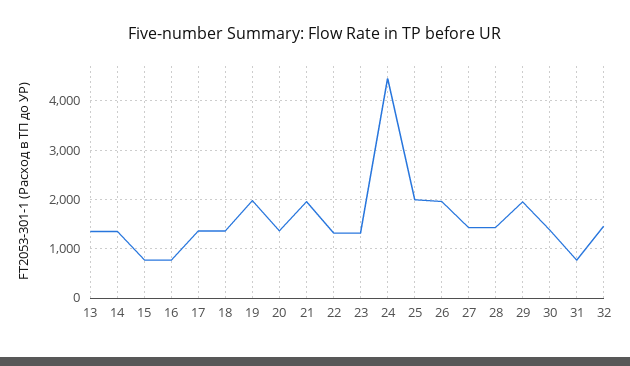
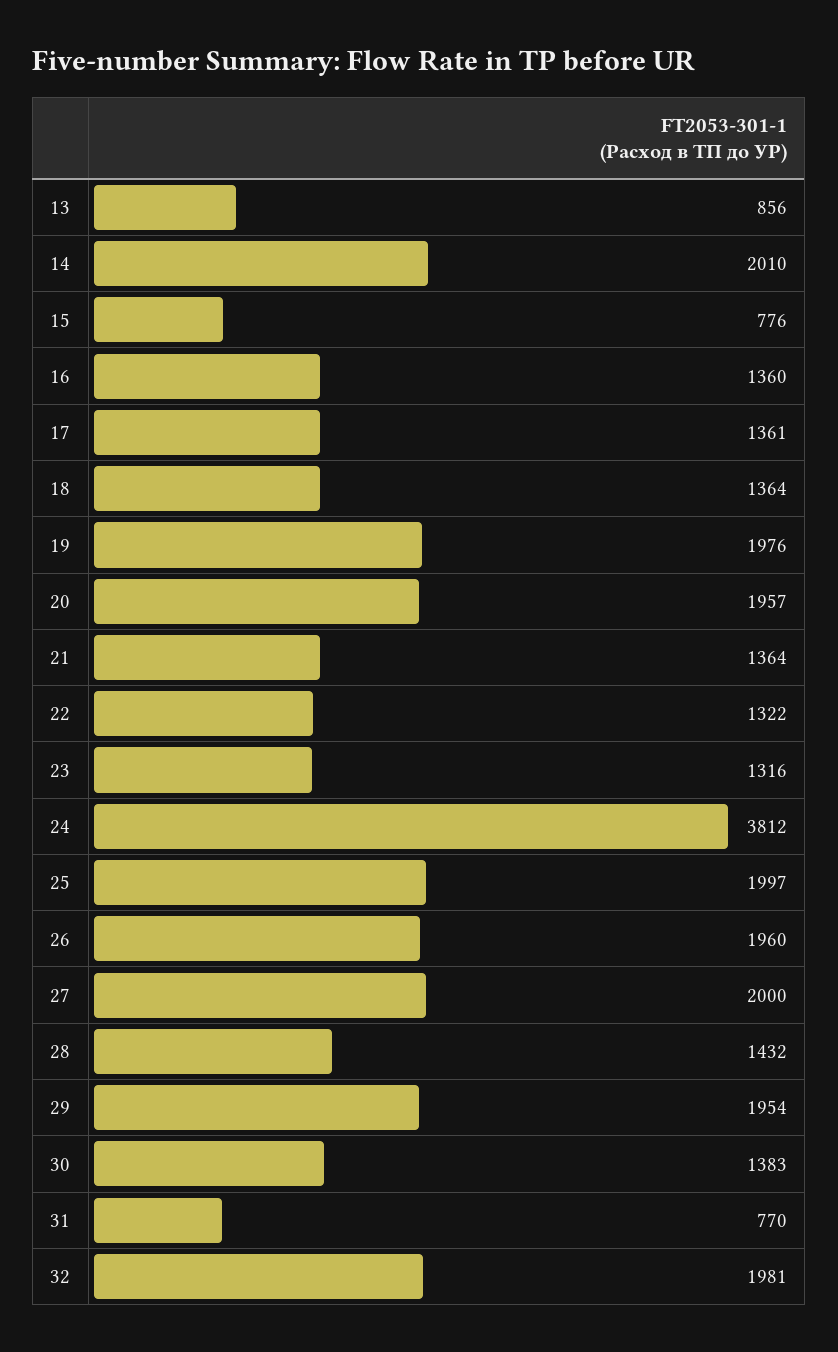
  {
-   "13": 1400,
+   "13": 856,
-   "14": 1400,
+   "14": 2010,
    "15": 776,
-   "16": 800,
+   "16": 1360,
    "17": 1361,
    "18": 1364,
    "19": 1976,
-   "20": 1400,
+   "20": 1957,
-   "21": 2000,
+   "21": 1364,
    "22": 1322,
    "23": 1316,
-   "24": 4400,
+   "24": 3812,
    "25": 1997,
    "26": 1960,
-   "27": 1400,
+   "27": 2000,
    "28": 1432,
    "29": 1954,
    "30": 1383,
    "31": 770,
-   "32": 1400
+   "32": 1981
  }

